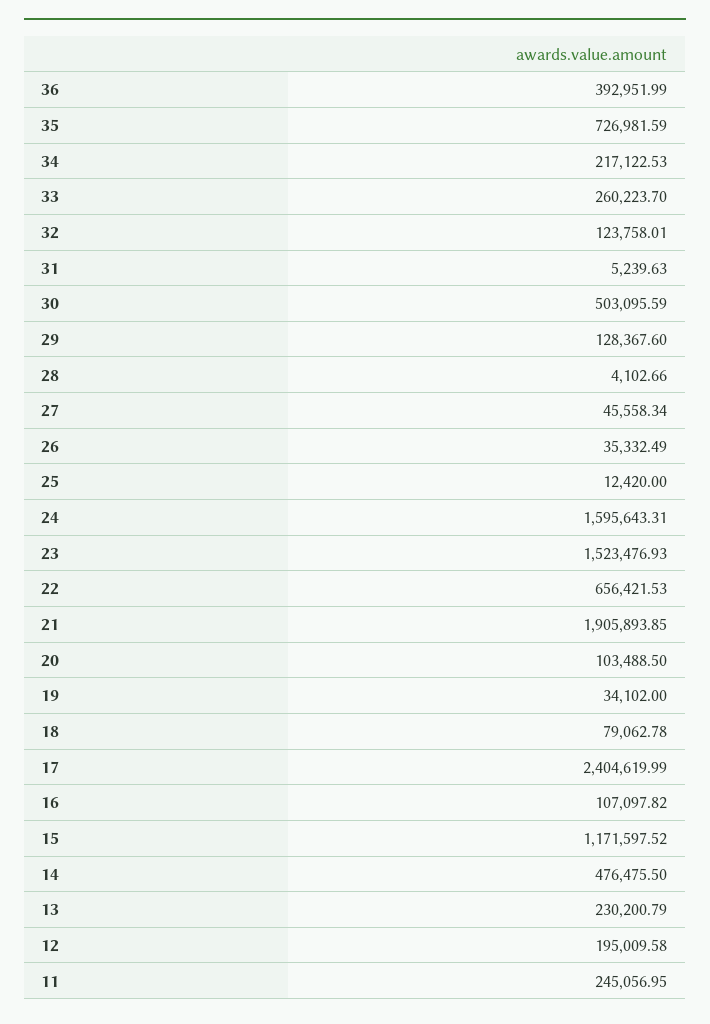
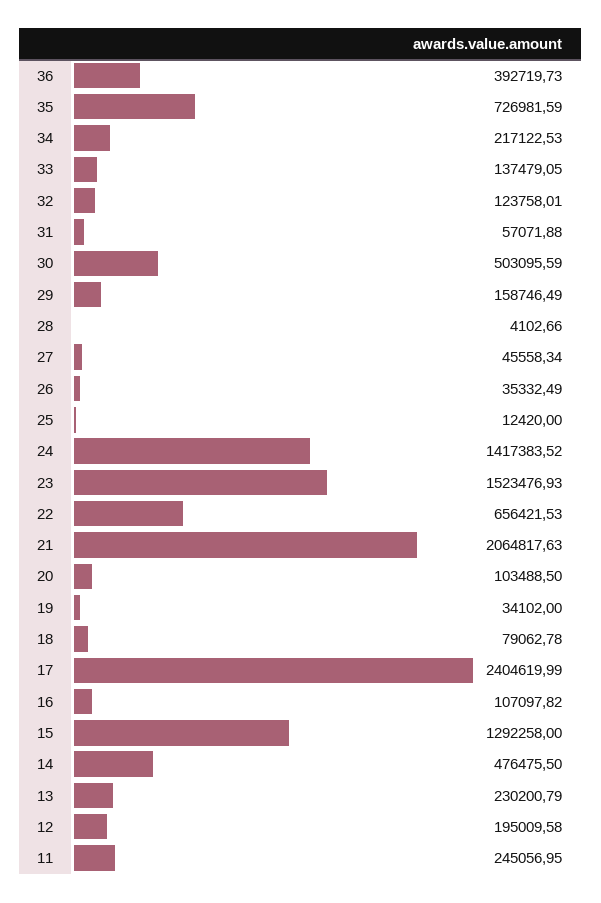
  {
-   "36": 392951.99,
+   "36": 392719.73,
    "35": 726981.59,
    "34": 217122.53,
-   "33": 260223.7,
+   "33": 137479.05,
    "32": 123758.01,
-   "31": 5239.63,
+   "31": 57071.88,
    "30": 503095.59,
-   "29": 128367.6,
+   "29": 158746.49,
    "28": 4102.66,
    "27": 45558.34,
    "26": 35332.49,
    "25": 12420,
-   "24": 1595643.31,
+   "24": 1417383.52,
    "23": 1523476.93,
    "22": 656421.53,
-   "21": 1905893.85,
+   "21": 2064817.63,
    "20": 103488.5,
    "19": 34102,
    "18": 79062.78,
    "17": 2404619.99,
    "16": 107097.82,
-   "15": 1171597.52,
+   "15": 1292258,
    "14": 476475.5,
    "13": 230200.79,
    "12": 195009.58,
    "11": 245056.95
  }

